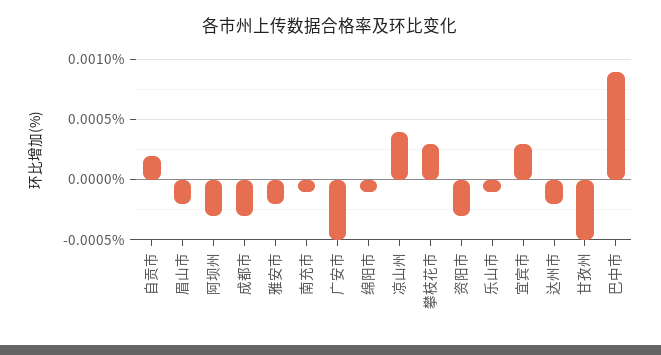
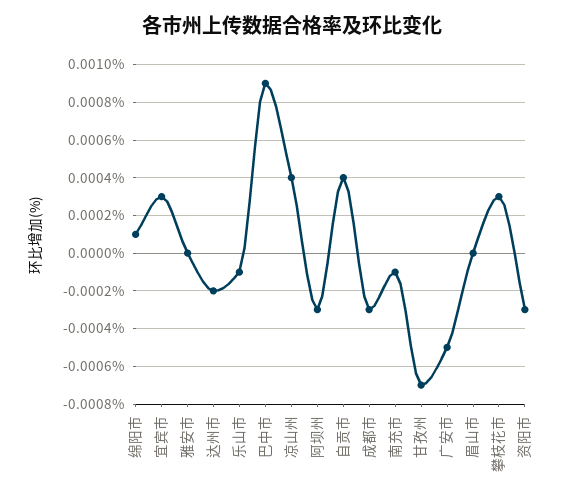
  {
-   "自贡市": 0.0002,
+   "自贡市": 0.0004,
-   "眉山市": -0.0002,
+   "眉山市": 0,
    "阿坝州": -0.0003,
    "成都市": -0.0003,
-   "雅安市": -0.0002,
+   "雅安市": 0,
    "南充市": -0.0001,
    "广安市": -0.0005,
-   "绵阳市": -0.0001,
+   "绵阳市": 0.0001,
    "凉山州": 0.0004,
    "攀枝花市": 0.0003,
    "资阳市": -0.0003,
    "乐山市": -0.0001,
    "宜宾市": 0.0003,
    "达州市": -0.0002,
-   "甘孜州": -0.0005,
+   "甘孜州": -0.0007,
    "巴中市": 0.0009
  }

